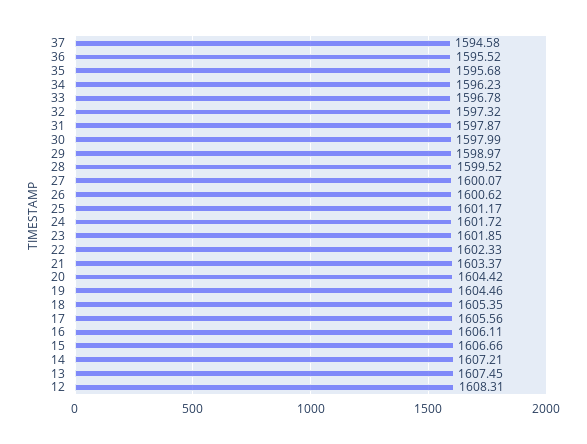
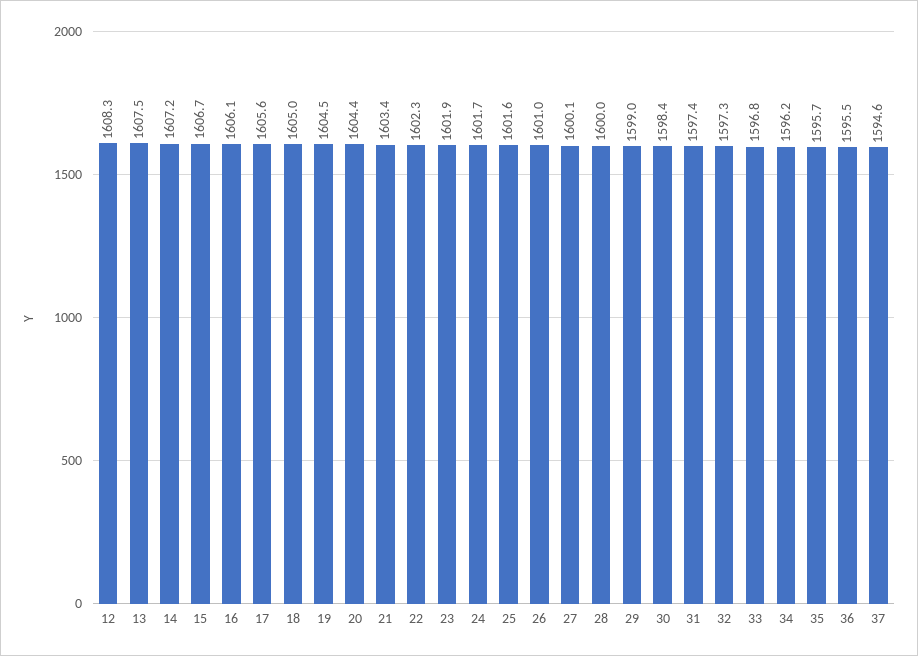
  {
    "37": 1594.58,
    "36": 1595.52,
    "35": 1595.68,
    "34": 1596.23,
    "33": 1596.78,
    "32": 1597.32,
-   "31": 1597.87,
+   "31": 1597.4,
-   "30": 1597.99,
+   "30": 1598.4,
    "29": 1598.97,
-   "28": 1599.52,
+   "28": 1600,
    "27": 1600.07,
-   "26": 1600.62,
+   "26": 1601,
-   "25": 1601.17,
+   "25": 1601.6,
    "24": 1601.72,
    "23": 1601.85,
    "22": 1602.33,
    "21": 1603.37,
    "20": 1604.42,
    "19": 1604.46,
-   "18": 1605.35,
+   "18": 1605,
    "17": 1605.56,
    "16": 1606.11,
    "15": 1606.66,
    "14": 1607.21,
    "13": 1607.45,
    "12": 1608.31
  }

